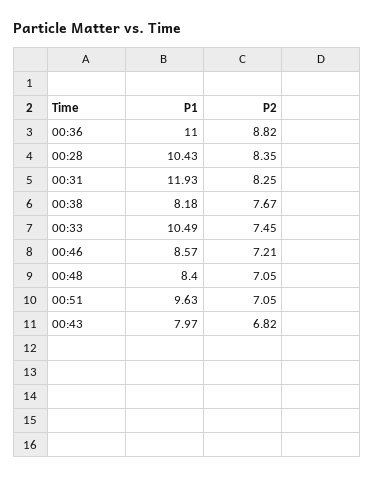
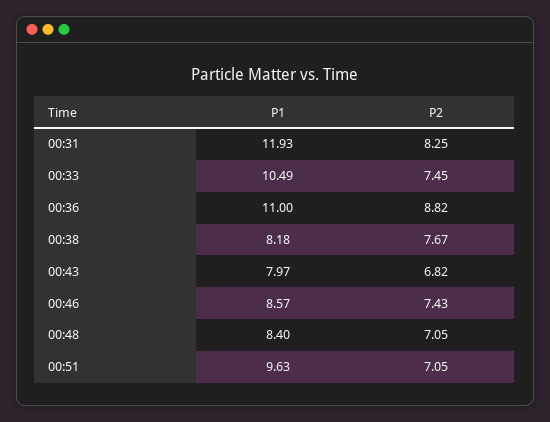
  {
    "P1": {
      "00:36": 11,
-     "00:28": 10.43,
      "00:31": 11.93,
      "00:38": 8.18,
      "00:33": 10.49,
      "00:46": 8.57,
      "00:48": 8.4,
      "00:51": 9.63,
      "00:43": 7.97
    },
    "P2": {
      "00:36": 8.82,
-     "00:28": 8.35,
      "00:31": 8.25,
      "00:38": 7.67,
      "00:33": 7.45,
-     "00:46": 7.21,
+     "00:46": 7.43,
      "00:48": 7.05,
      "00:51": 7.05,
      "00:43": 6.82
    }
  }

